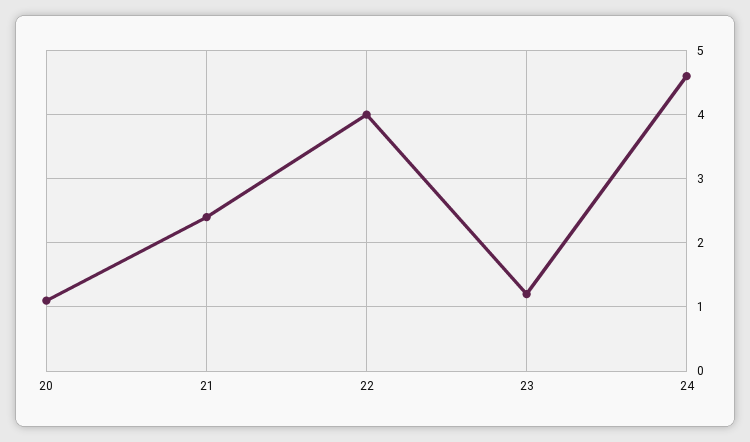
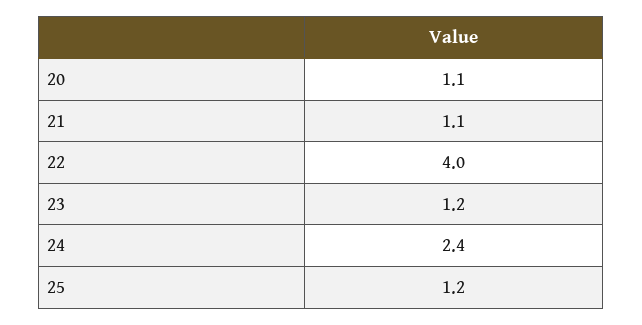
  {
    "20": 1.1,
-   "21": 2.4,
+   "21": 1.1,
    "22": 4,
    "23": 1.2,
-   "24": 4.6
+   "24": 2.4,
+   "25": 1.2
  }

